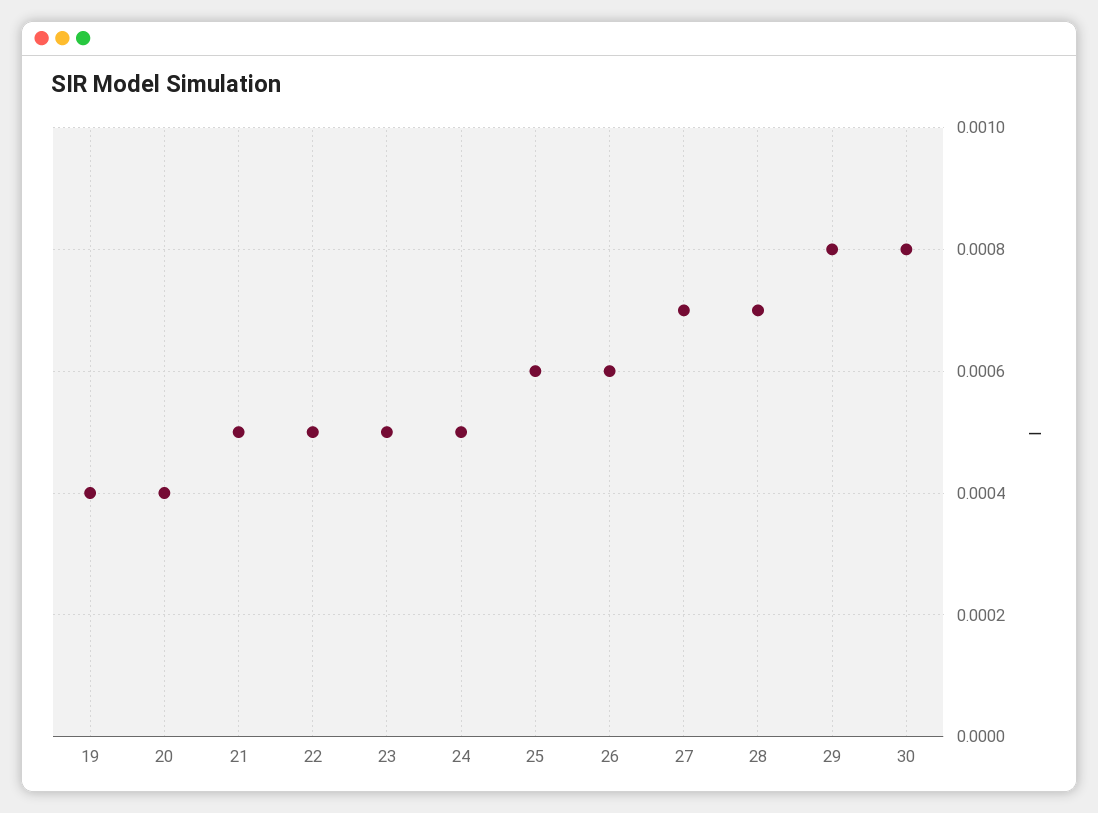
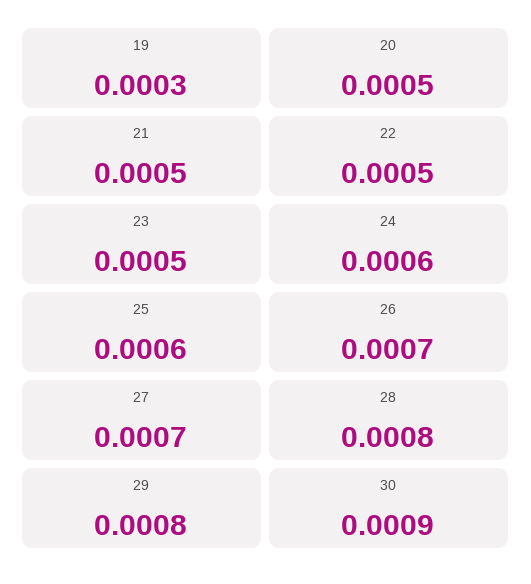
  {
-   "19": 0.0004,
+   "19": 0.0003,
-   "20": 0.0004,
+   "20": 0.0005,
    "21": 0.0005,
    "22": 0.0005,
    "23": 0.0005,
-   "24": 0.0005,
+   "24": 0.0006,
    "25": 0.0006,
-   "26": 0.0006,
+   "26": 0.0007,
    "27": 0.0007,
-   "28": 0.0007,
+   "28": 0.0008,
    "29": 0.0008,
-   "30": 0.0008
+   "30": 0.0009
  }

